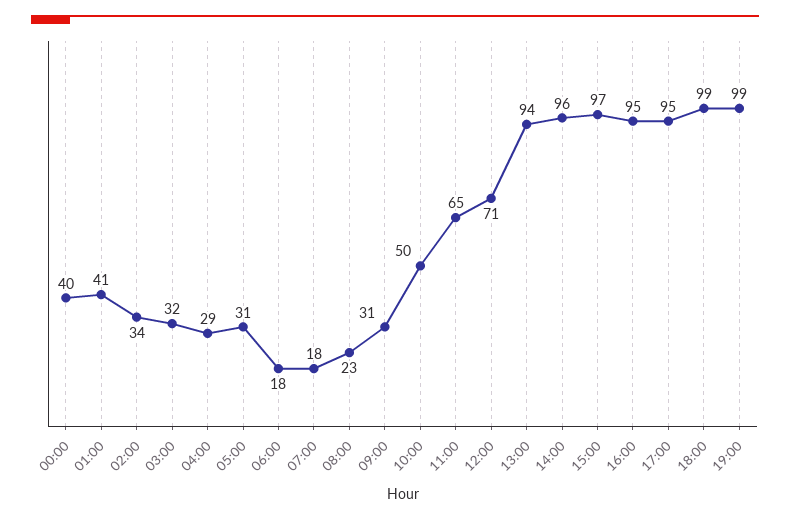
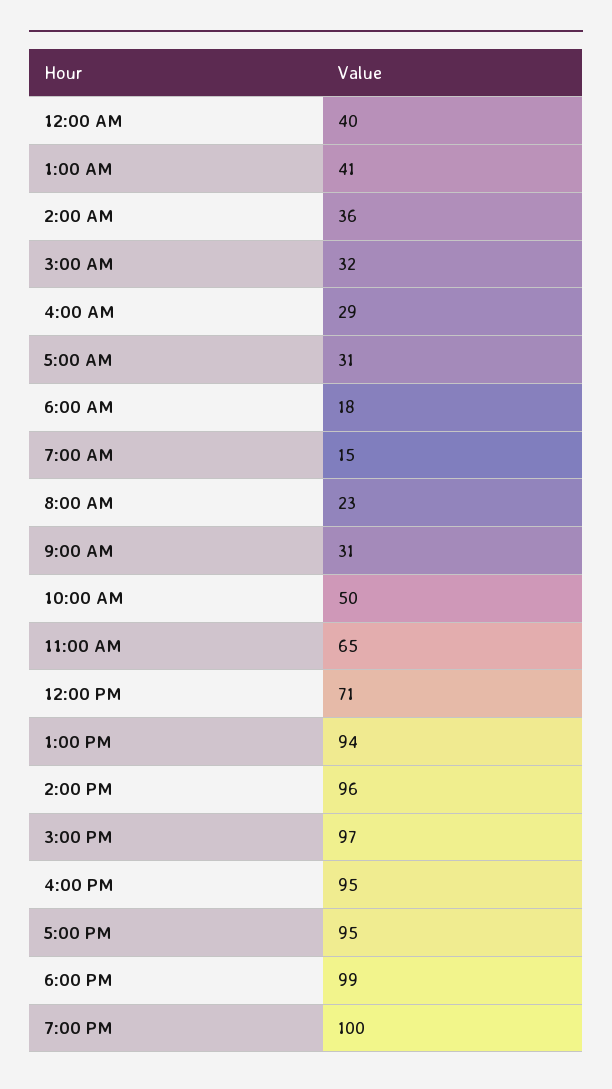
  {
    "00:00": 40,
    "01:00": 41,
-   "02:00": 34,
+   "02:00": 36,
    "03:00": 32,
    "04:00": 29,
    "05:00": 31,
    "06:00": 18,
-   "07:00": 18,
+   "07:00": 15,
    "08:00": 23,
    "09:00": 31,
    "10:00": 50,
    "11:00": 65,
    "12:00": 71,
    "13:00": 94,
    "14:00": 96,
    "15:00": 97,
    "16:00": 95,
    "17:00": 95,
    "18:00": 99,
-   "19:00": 99
+   "19:00": 100
  }

